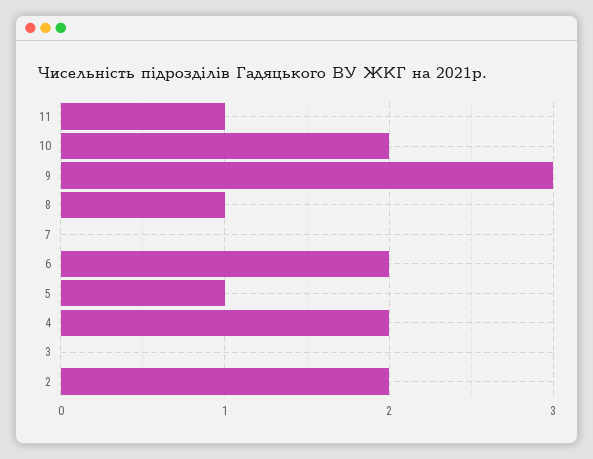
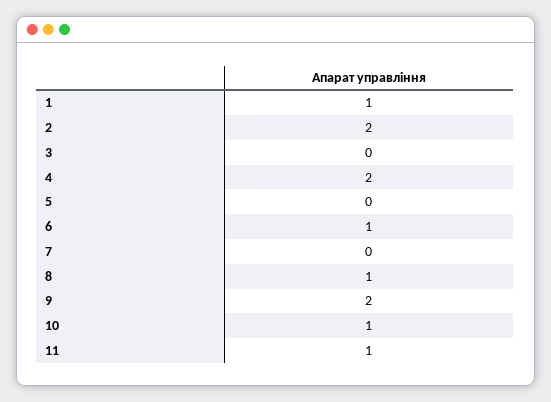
  {
    "11": 1,
-   "10": 2,
+   "10": 1,
-   "9": 3,
+   "9": 2,
    "8": 1,
    "7": 0,
-   "6": 2,
+   "6": 1,
-   "5": 1,
+   "5": 0,
    "4": 2,
    "3": 0,
-   "2": 2
+   "2": 2,
+   "1": 1
  }

